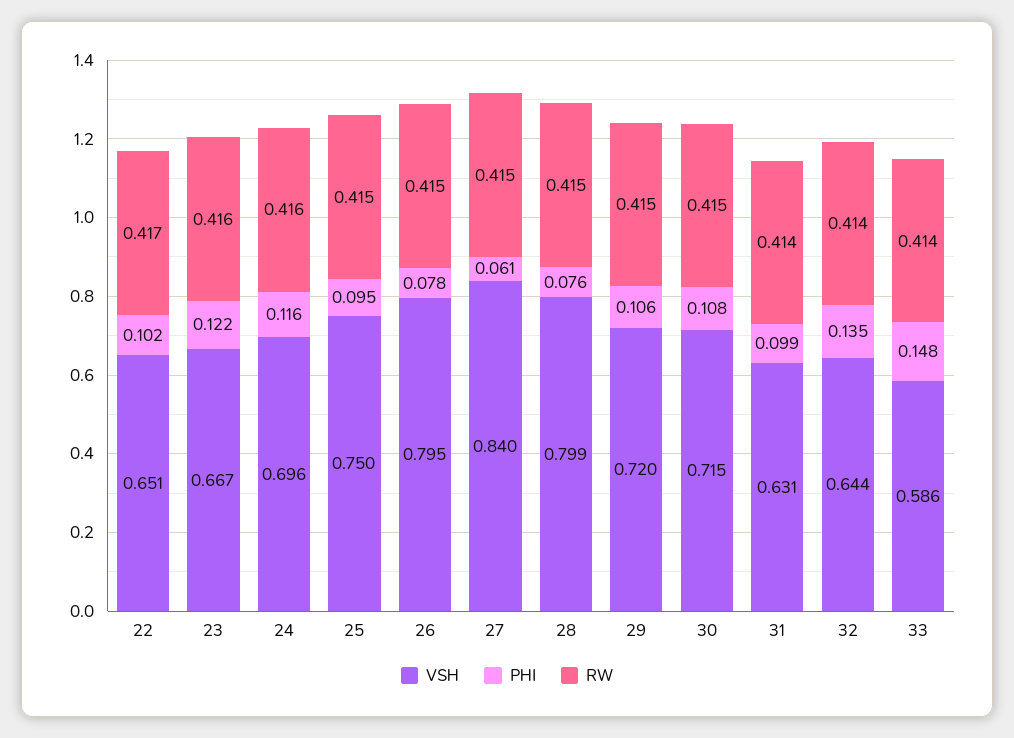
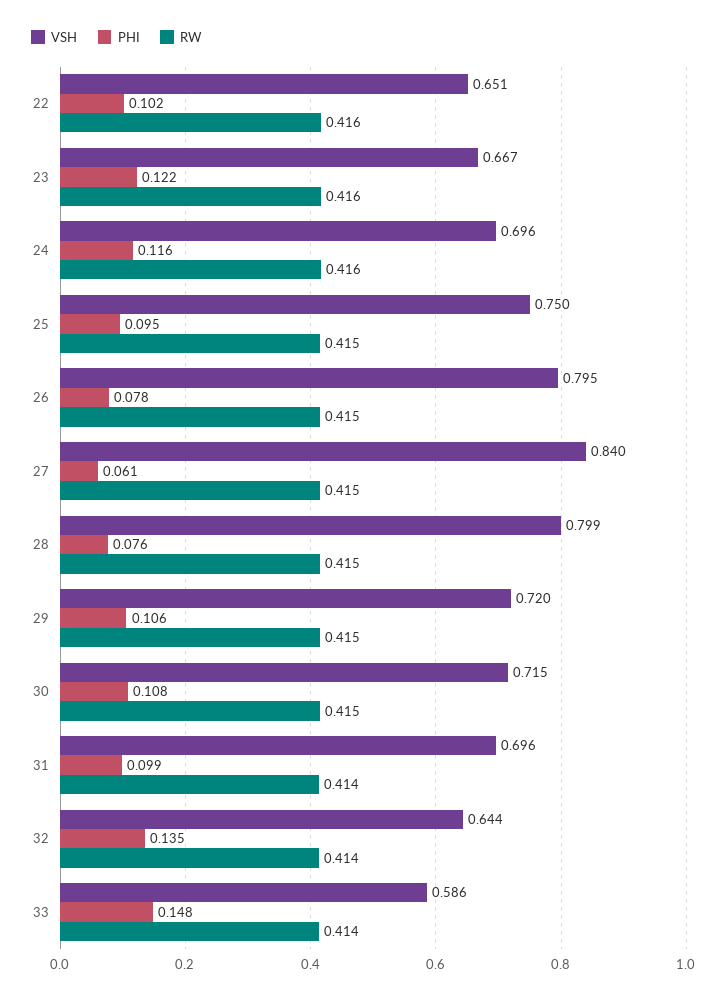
  {
    "VSH": {
      "22": 0.651,
      "23": 0.667,
      "24": 0.696,
      "25": 0.75,
      "26": 0.795,
      "27": 0.84,
      "28": 0.799,
      "29": 0.72,
      "30": 0.715,
-     "31": 0.631,
+     "31": 0.696,
      "32": 0.644,
      "33": 0.586
    },
    "PHI": {
      "22": 0.102,
      "23": 0.122,
      "24": 0.116,
      "25": 0.095,
      "26": 0.078,
      "27": 0.061,
      "28": 0.076,
      "29": 0.106,
      "30": 0.108,
      "31": 0.099,
      "32": 0.135,
      "33": 0.148
    },
    "RW": {
-     "22": 0.417,
+     "22": 0.416,
      "23": 0.416,
      "24": 0.416,
      "25": 0.415,
      "26": 0.415,
      "27": 0.415,
      "28": 0.415,
      "29": 0.415,
      "30": 0.415,
      "31": 0.414,
      "32": 0.414,
      "33": 0.414
    }
  }

